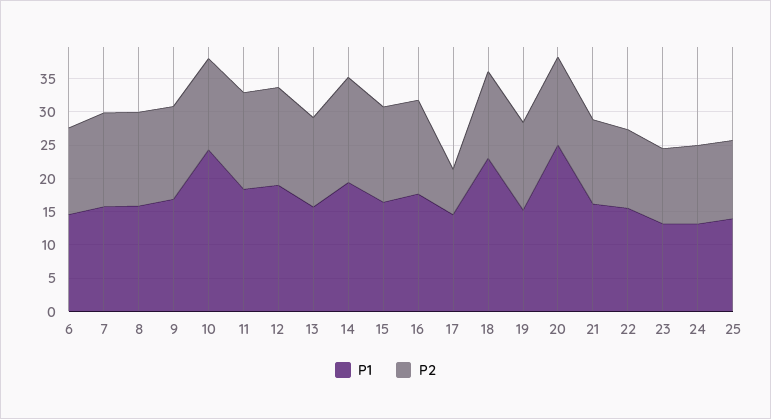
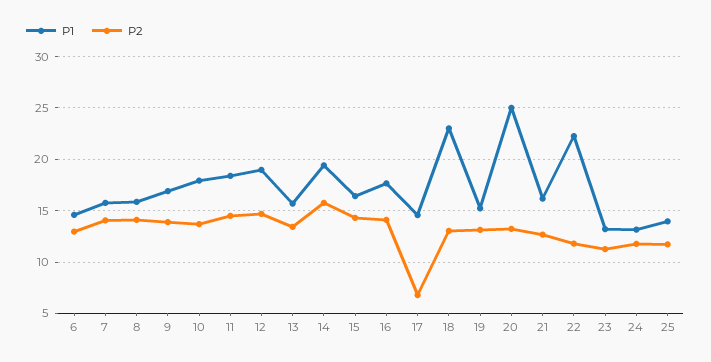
  {
    "P1": {
      "6": 15,
      "7": 16,
      "8": 16,
      "9": 17,
-     "10": 25,
+     "10": 18,
      "11": 18,
      "12": 19,
      "13": 16,
      "14": 19,
      "15": 16,
      "16": 18,
      "17": 15,
      "18": 23,
      "19": 15,
      "20": 25,
      "21": 16,
-     "22": 15,
+     "22": 22,
      "23": 13,
      "24": 13,
      "25": 14
    },
    "P2": {
      "6": 13,
      "7": 14,
      "8": 14,
      "9": 14,
      "10": 14,
      "11": 15,
      "12": 15,
      "13": 13,
      "14": 16,
      "15": 14,
      "16": 14,
      "17": 7,
      "18": 13,
      "19": 13,
      "20": 13,
      "21": 13,
      "22": 12,
      "23": 11,
      "24": 12,
      "25": 12
    }
  }

